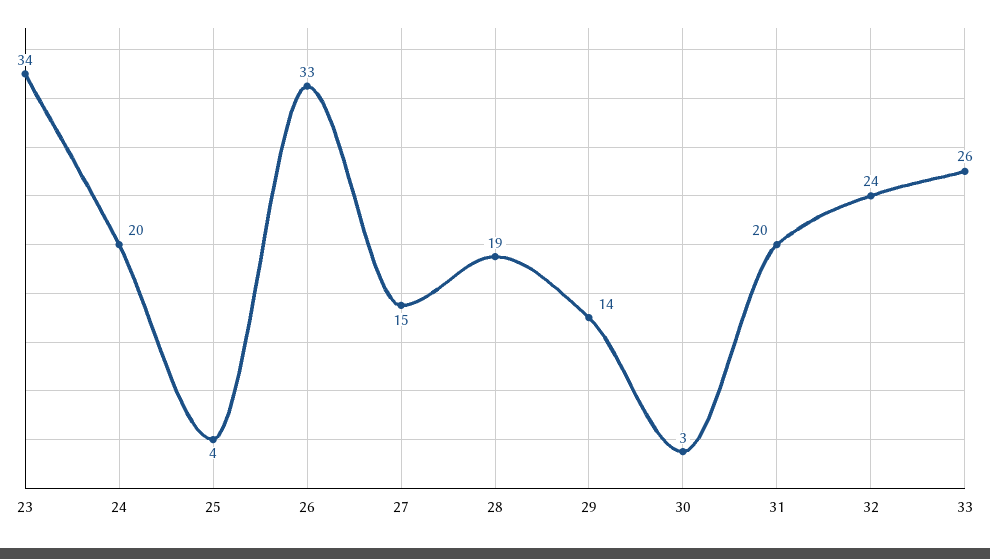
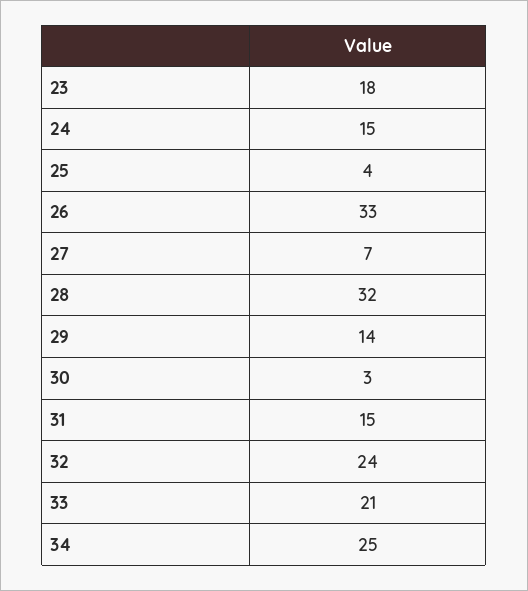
  {
-   "23": 34,
+   "23": 18,
-   "24": 20,
+   "24": 15,
    "25": 4,
    "26": 33,
-   "27": 15,
+   "27": 7,
-   "28": 19,
+   "28": 32,
    "29": 14,
    "30": 3,
-   "31": 20,
+   "31": 15,
    "32": 24,
-   "33": 26
+   "33": 21,
+   "34": 25
  }

